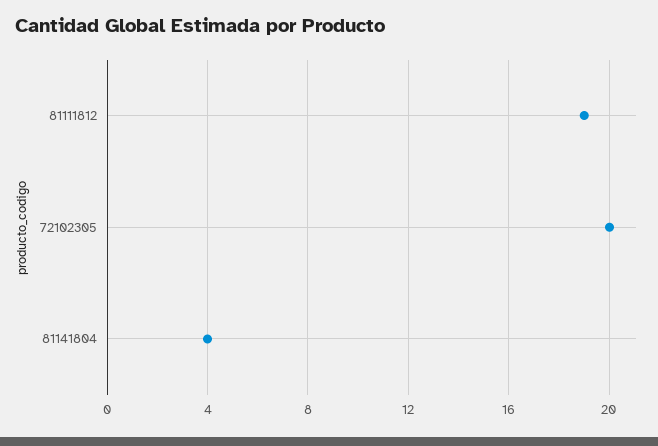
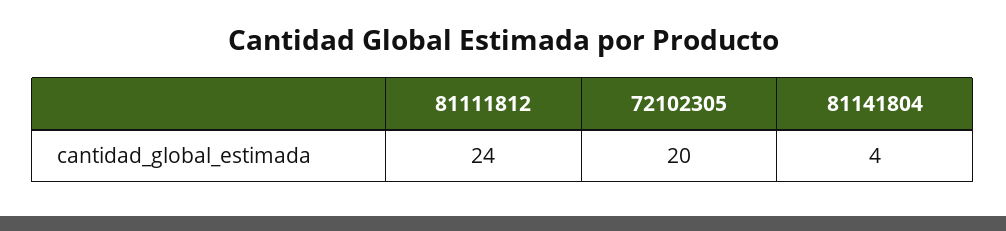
  {
-   "81111812": 19,
+   "81111812": 24,
    "72102305": 20,
    "81141804": 4
  }

